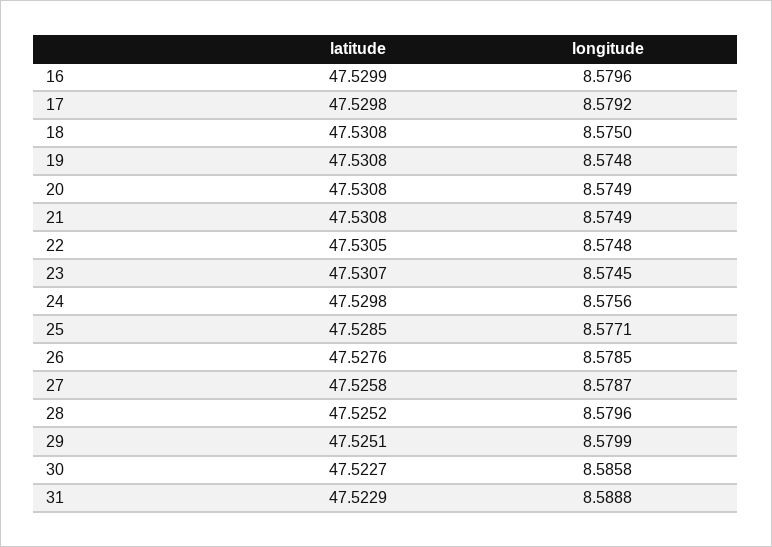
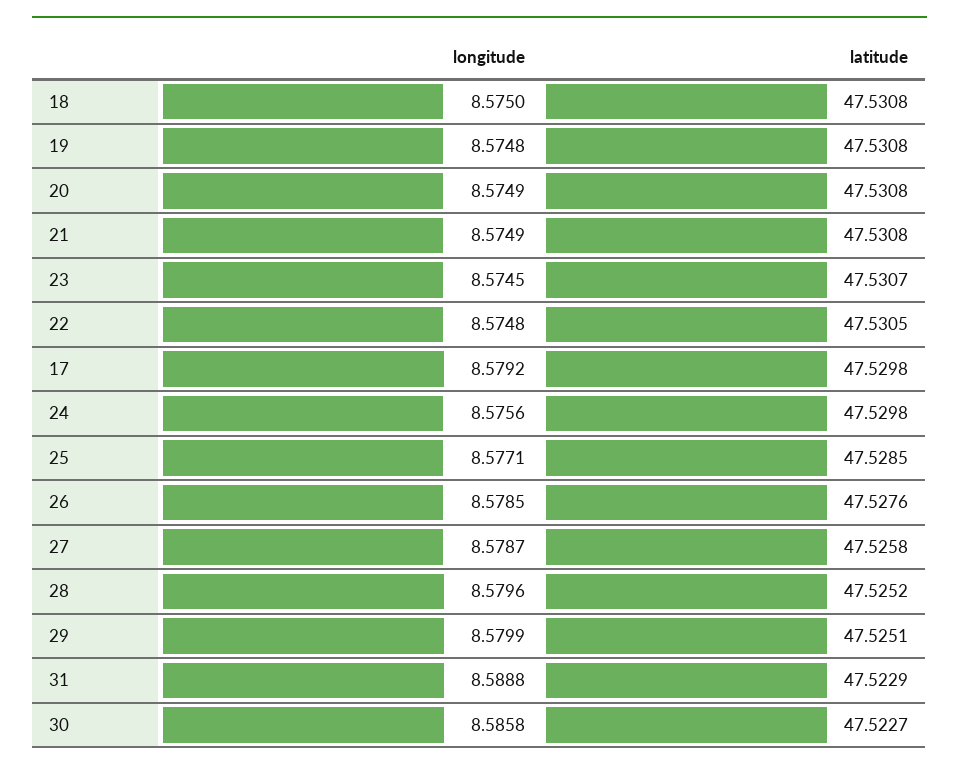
  {
    "latitude": {
-     "16": 47.5299,
      "17": 47.5298,
      "18": 47.5308,
      "19": 47.5308,
      "20": 47.5308,
      "21": 47.5308,
      "22": 47.5305,
      "23": 47.5307,
      "24": 47.5298,
      "25": 47.5285,
      "26": 47.5276,
      "27": 47.5258,
      "28": 47.5252,
      "29": 47.5251,
      "30": 47.5227,
      "31": 47.5229
    },
    "longitude": {
-     "16": 8.5796,
      "17": 8.5792,
      "18": 8.575,
      "19": 8.5748,
      "20": 8.5749,
      "21": 8.5749,
      "22": 8.5748,
      "23": 8.5745,
      "24": 8.5756,
      "25": 8.5771,
      "26": 8.5785,
      "27": 8.5787,
      "28": 8.5796,
      "29": 8.5799,
      "30": 8.5858,
      "31": 8.5888
    }
  }

